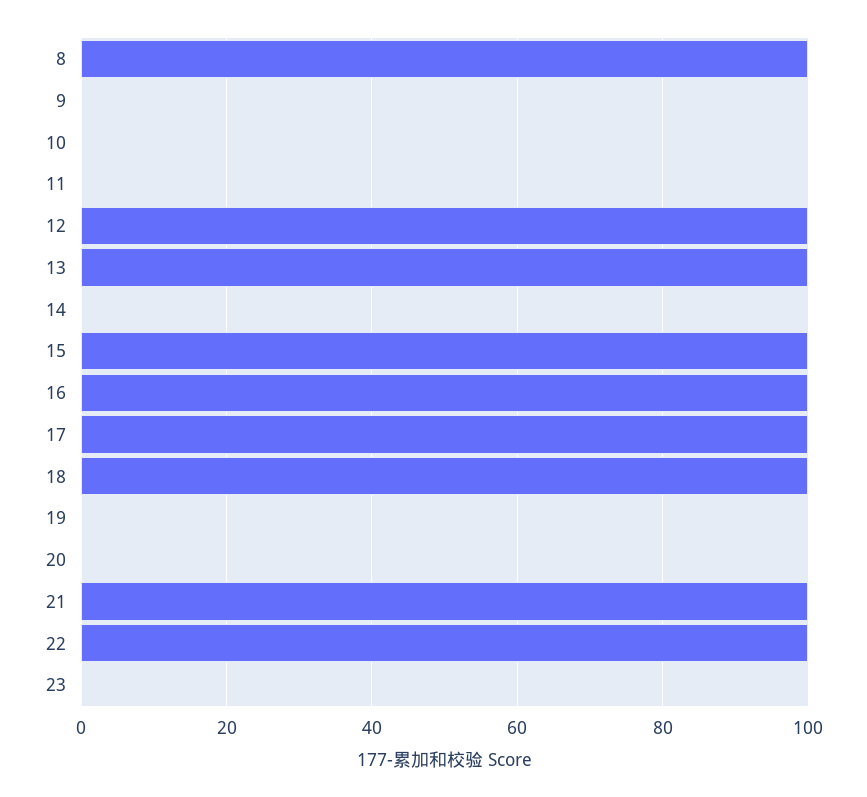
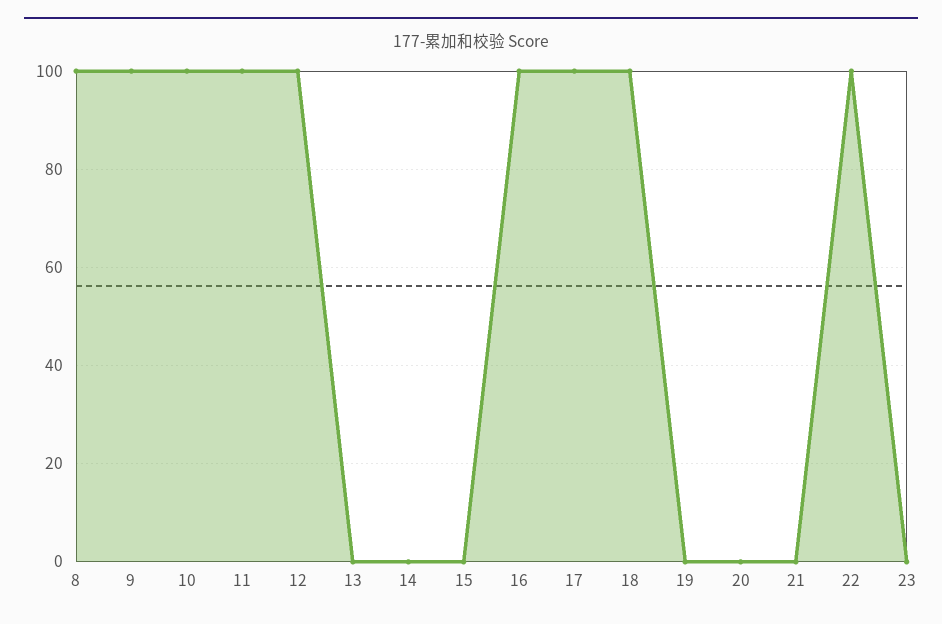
  {
    "8": 100,
-   "9": 0,
+   "9": 100,
-   "10": 0,
+   "10": 100,
-   "11": 0,
+   "11": 100,
    "12": 100,
-   "13": 100,
+   "13": 0,
    "14": 0,
-   "15": 100,
+   "15": 0,
    "16": 100,
    "17": 100,
    "18": 100,
    "19": 0,
    "20": 0,
-   "21": 100,
+   "21": 0,
    "22": 100,
    "23": 0
  }

